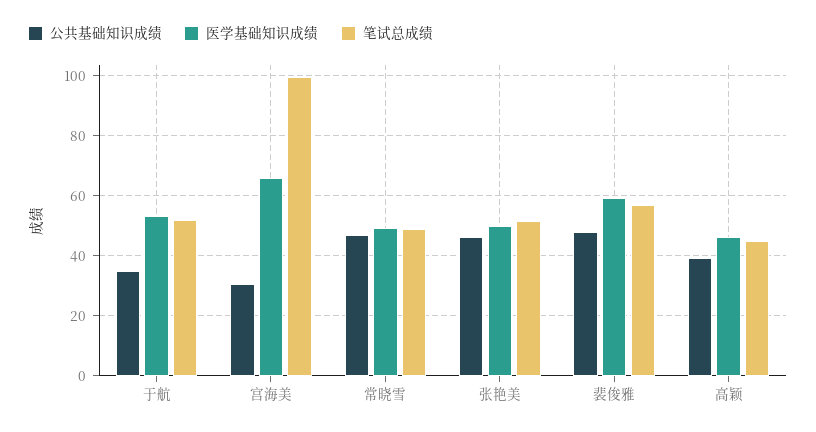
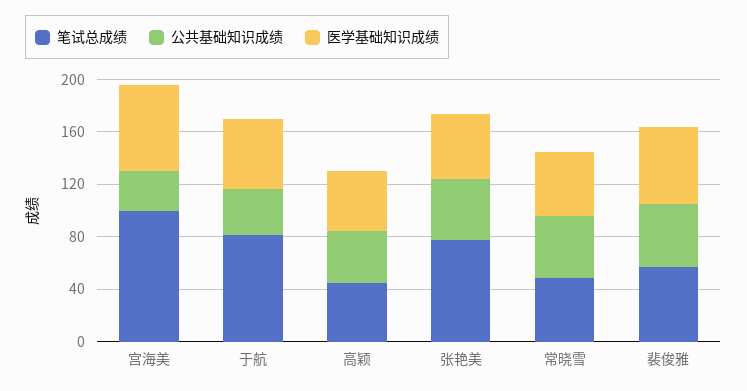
  {
    "公共基础知识成绩": {
      "于航": 35,
      "宫海美": 30,
      "常晓雪": 47.5,
      "张艳美": 47.5,
      "裴俊雅": 47.5,
      "高颖": 40
    },
    "医学基础知识成绩": {
      "于航": 52.5,
      "宫海美": 65,
      "常晓雪": 50,
      "张艳美": 50,
      "裴俊雅": 60,
      "高颖": 47.5
    },
    "笔试总成绩": {
-     "于航": 52.5,
+     "于航": 80,
      "宫海美": 100,
      "常晓雪": 50,
-     "张艳美": 52.5,
+     "张艳美": 80,
      "裴俊雅": 57.5,
      "高颖": 45
    }
  }

